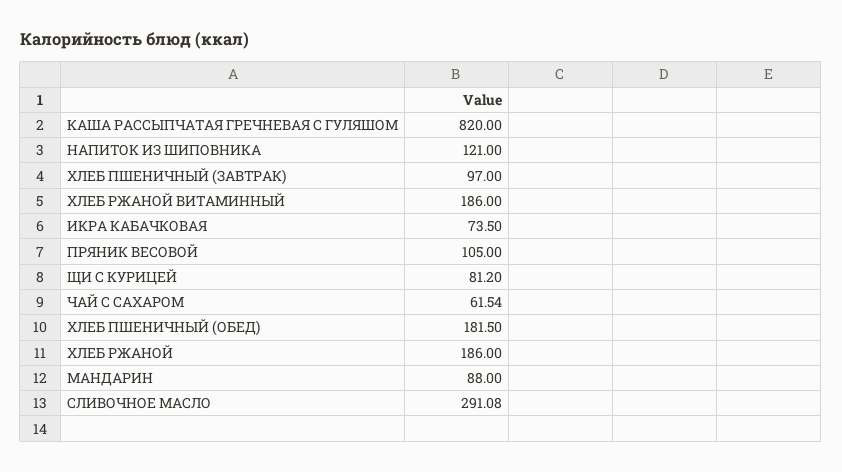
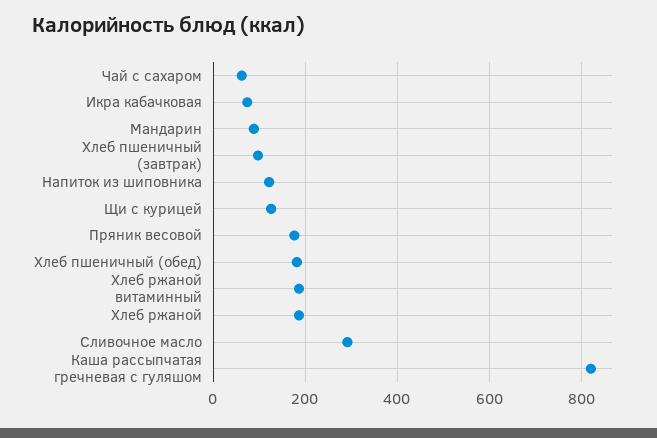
  {
    "КАША РАССЫПЧАТАЯ ГРЕЧНЕВАЯ С ГУЛЯШОМ": 820,
    "НАПИТОК ИЗ ШИПОВНИКА": 121,
    "ХЛЕБ ПШЕНИЧНЫЙ (ЗАВТРАК)": 97,
    "ХЛЕБ РЖАНОЙ ВИТАМИННЫЙ": 186,
    "ИКРА КАБАЧКОВАЯ": 73.5,
-   "ПРЯНИК ВЕСОВОЙ": 105,
+   "ПРЯНИК ВЕСОВОЙ": 180,
-   "ЩИ С КУРИЦЕЙ": 81.2,
+   "ЩИ С КУРИЦЕЙ": 120,
    "ЧАЙ С САХАРОМ": 61.54,
    "ХЛЕБ ПШЕНИЧНЫЙ (ОБЕД)": 181.5,
    "ХЛЕБ РЖАНОЙ": 186,
    "МАНДАРИН": 88,
    "СЛИВОЧНОЕ МАСЛО": 291.08
  }

